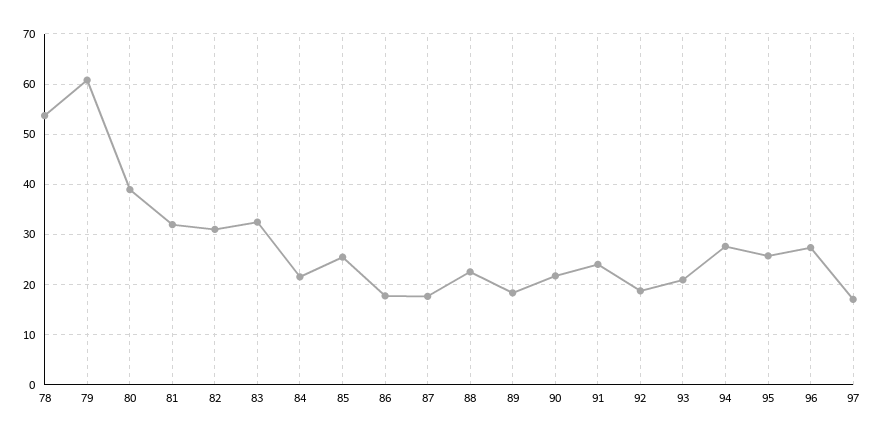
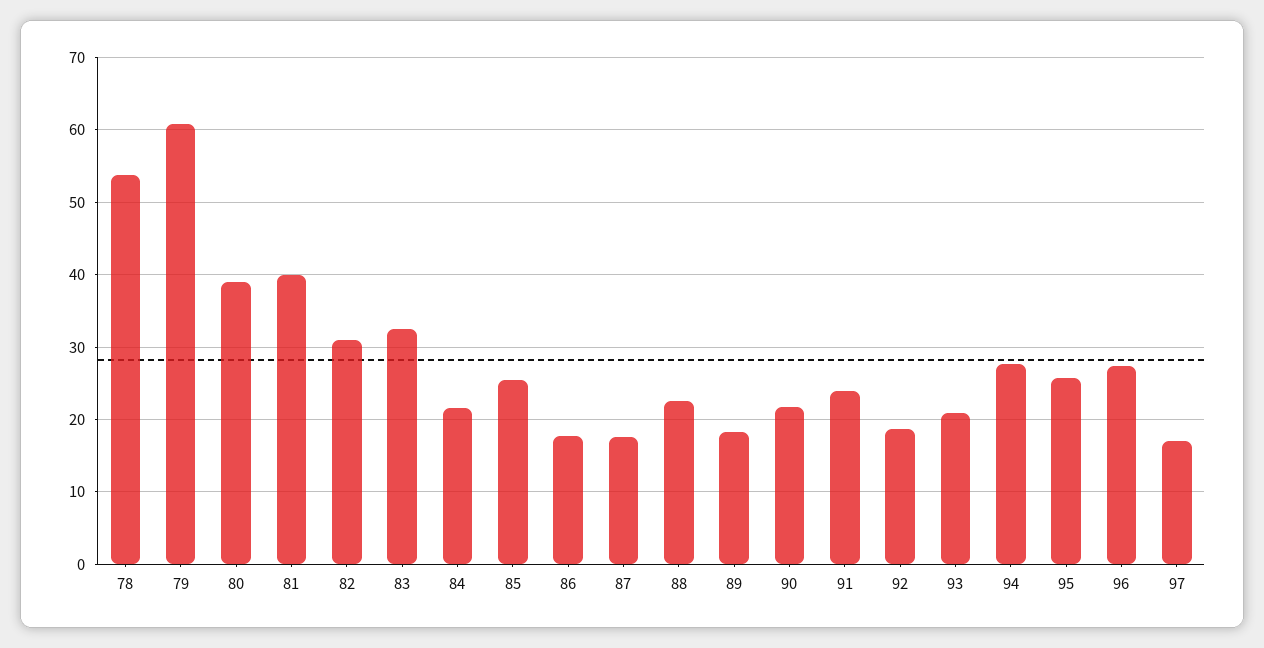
  {
    "78": 54,
    "79": 61,
    "80": 39,
-   "81": 32,
+   "81": 40,
    "82": 31,
    "83": 32,
    "84": 22,
    "85": 25,
    "86": 18,
    "87": 18,
    "88": 23,
    "89": 18,
    "90": 22,
    "91": 24,
    "92": 19,
    "93": 21,
    "94": 28,
    "95": 26,
    "96": 27,
    "97": 17
  }

